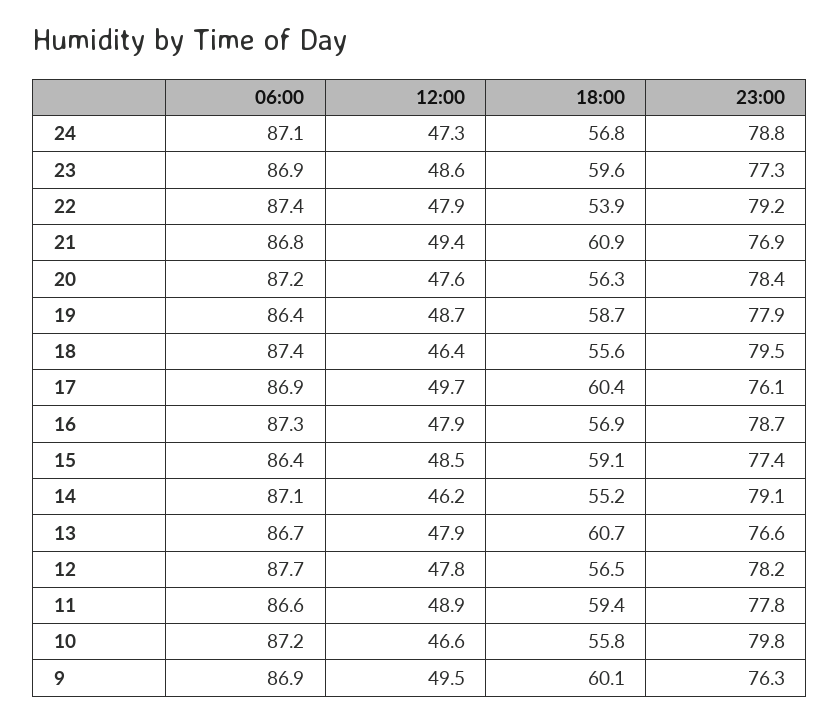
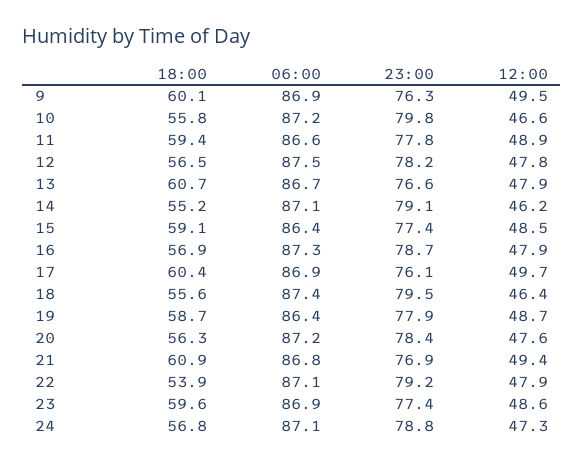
  {
    "06:00": {
      "24": 87.1,
      "23": 86.9,
-     "22": 87.4,
+     "22": 87.1,
      "21": 86.8,
      "20": 87.2,
      "19": 86.4,
      "18": 87.4,
      "17": 86.9,
      "16": 87.3,
      "15": 86.4,
      "14": 87.1,
      "13": 86.7,
-     "12": 87.7,
+     "12": 87.5,
      "11": 86.6,
      "10": 87.2,
      "9": 86.9
    },
    "12:00": {
      "24": 47.3,
      "23": 48.6,
      "22": 47.9,
      "21": 49.4,
      "20": 47.6,
      "19": 48.7,
      "18": 46.4,
      "17": 49.7,
      "16": 47.9,
      "15": 48.5,
      "14": 46.2,
      "13": 47.9,
      "12": 47.8,
      "11": 48.9,
      "10": 46.6,
      "9": 49.5
    },
    "18:00": {
      "24": 56.8,
      "23": 59.6,
      "22": 53.9,
      "21": 60.9,
      "20": 56.3,
      "19": 58.7,
      "18": 55.6,
      "17": 60.4,
      "16": 56.9,
      "15": 59.1,
      "14": 55.2,
      "13": 60.7,
      "12": 56.5,
      "11": 59.4,
      "10": 55.8,
      "9": 60.1
    },
    "23:00": {
      "24": 78.8,
-     "23": 77.3,
+     "23": 77.4,
      "22": 79.2,
      "21": 76.9,
      "20": 78.4,
      "19": 77.9,
      "18": 79.5,
      "17": 76.1,
      "16": 78.7,
      "15": 77.4,
      "14": 79.1,
      "13": 76.6,
      "12": 78.2,
      "11": 77.8,
      "10": 79.8,
      "9": 76.3
    }
  }

